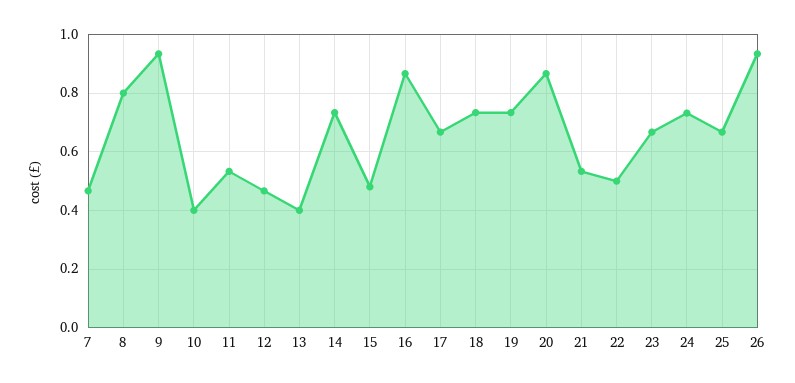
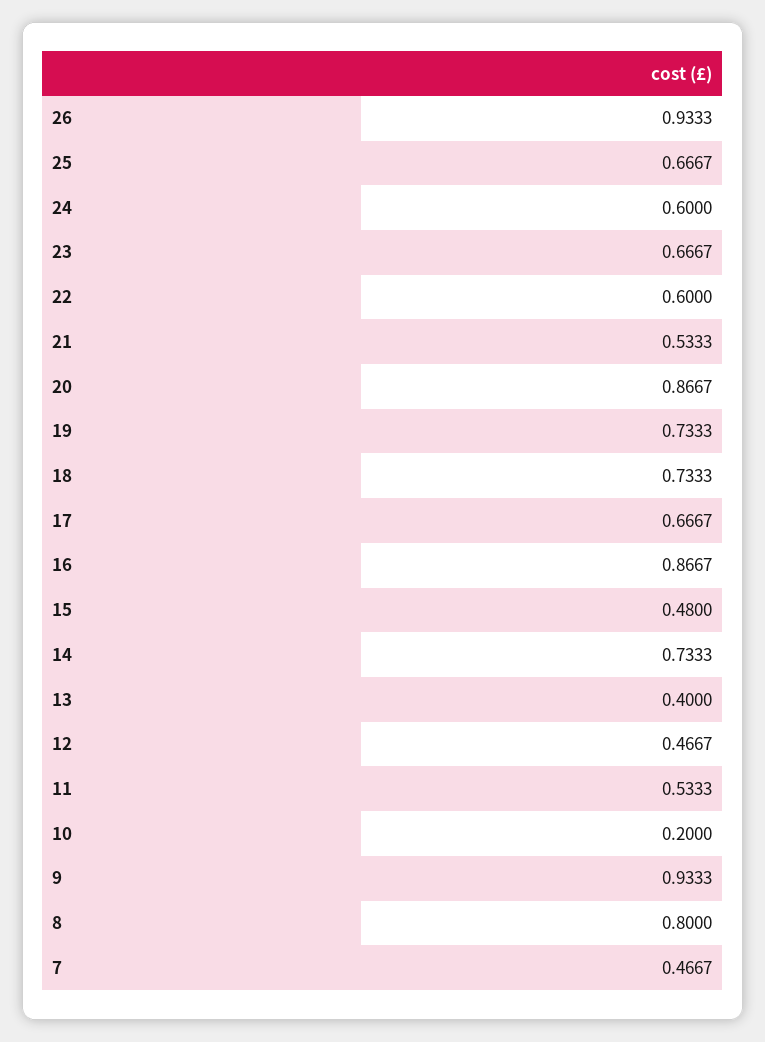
  {
    "7": 0.4667,
    "8": 0.8,
    "9": 0.9333,
-   "10": 0.4,
+   "10": 0.2,
    "11": 0.5333,
    "12": 0.4667,
    "13": 0.4,
    "14": 0.7333,
    "15": 0.48,
    "16": 0.8667,
    "17": 0.6667,
    "18": 0.7333,
    "19": 0.7333,
    "20": 0.8667,
    "21": 0.5333,
-   "22": 0.5,
+   "22": 0.6,
    "23": 0.6667,
-   "24": 0.725,
+   "24": 0.6,
    "25": 0.6667,
    "26": 0.9333
  }

